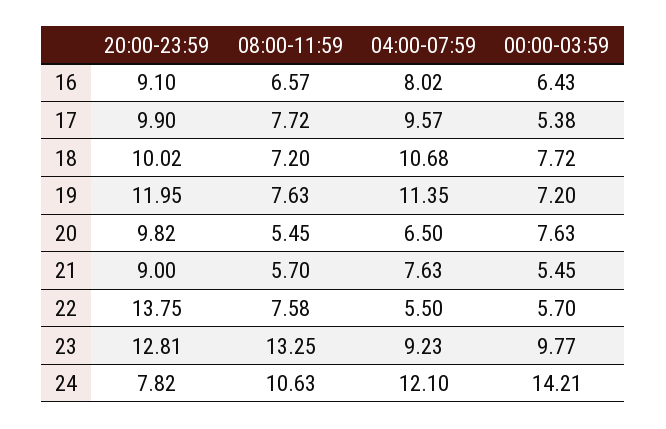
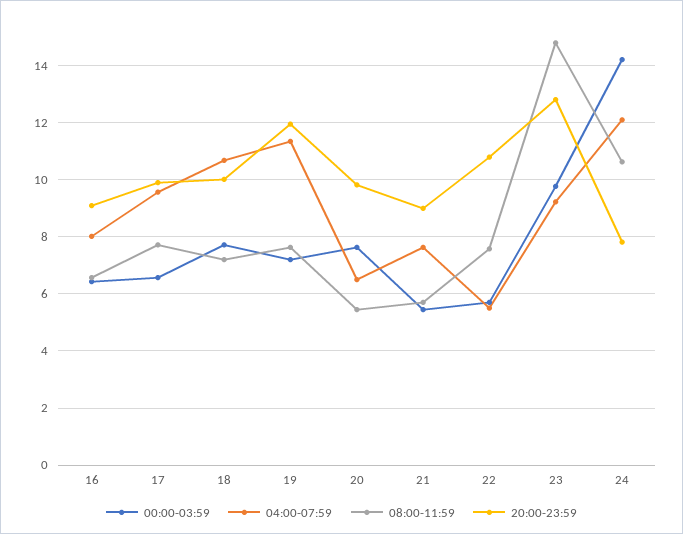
  {
    "20:00-23:59": {
      "16": 9.1,
      "17": 9.9,
      "18": 10.02,
      "19": 11.95,
      "20": 9.82,
      "21": 9,
-     "22": 13.75,
+     "22": 10.75,
      "23": 12.81,
      "24": 7.82
    },
    "08:00-11:59": {
      "16": 6.57,
      "17": 7.72,
      "18": 7.2,
      "19": 7.63,
      "20": 5.45,
      "21": 5.7,
      "22": 7.58,
-     "23": 13.25,
+     "23": 14.75,
      "24": 10.63
    },
    "04:00-07:59": {
      "16": 8.02,
      "17": 9.57,
      "18": 10.68,
      "19": 11.35,
      "20": 6.5,
      "21": 7.63,
      "22": 5.5,
      "23": 9.23,
      "24": 12.1
    },
    "00:00-03:59": {
      "16": 6.43,
-     "17": 5.38,
+     "17": 6.5,
      "18": 7.72,
      "19": 7.2,
      "20": 7.63,
      "21": 5.45,
      "22": 5.7,
      "23": 9.77,
      "24": 14.21
    }
  }

